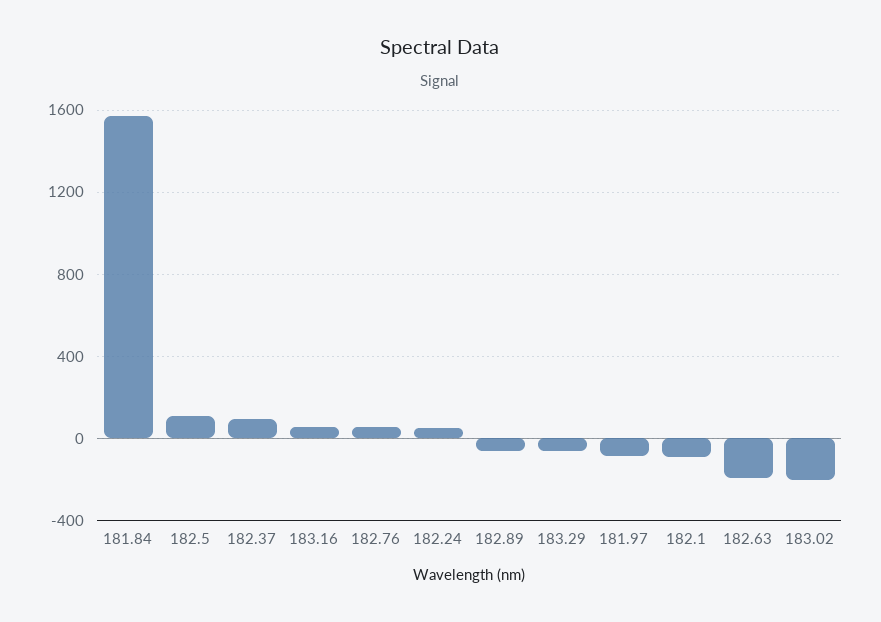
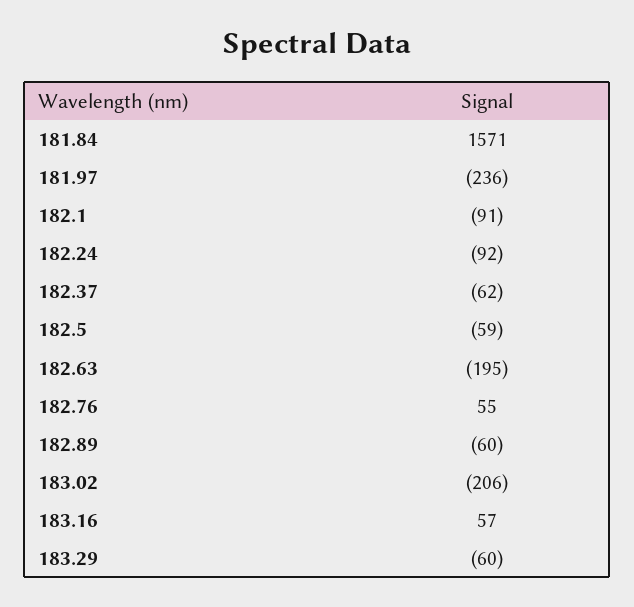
  {
    "181.84": 1571,
-   "182.5": 100,
+   "182.5": -59,
-   "182.37": 100,
+   "182.37": -62,
    "183.16": 57,
    "182.76": 55,
-   "182.24": 50,
+   "182.24": -92,
    "182.89": -60,
    "183.29": -60,
-   "181.97": -100,
+   "181.97": -236,
    "182.1": -91,
    "182.63": -195,
    "183.02": -206
  }

